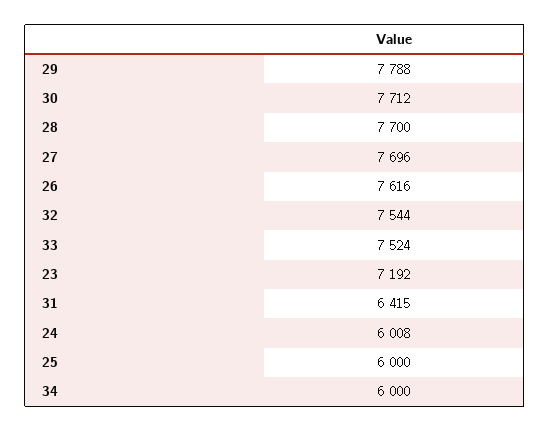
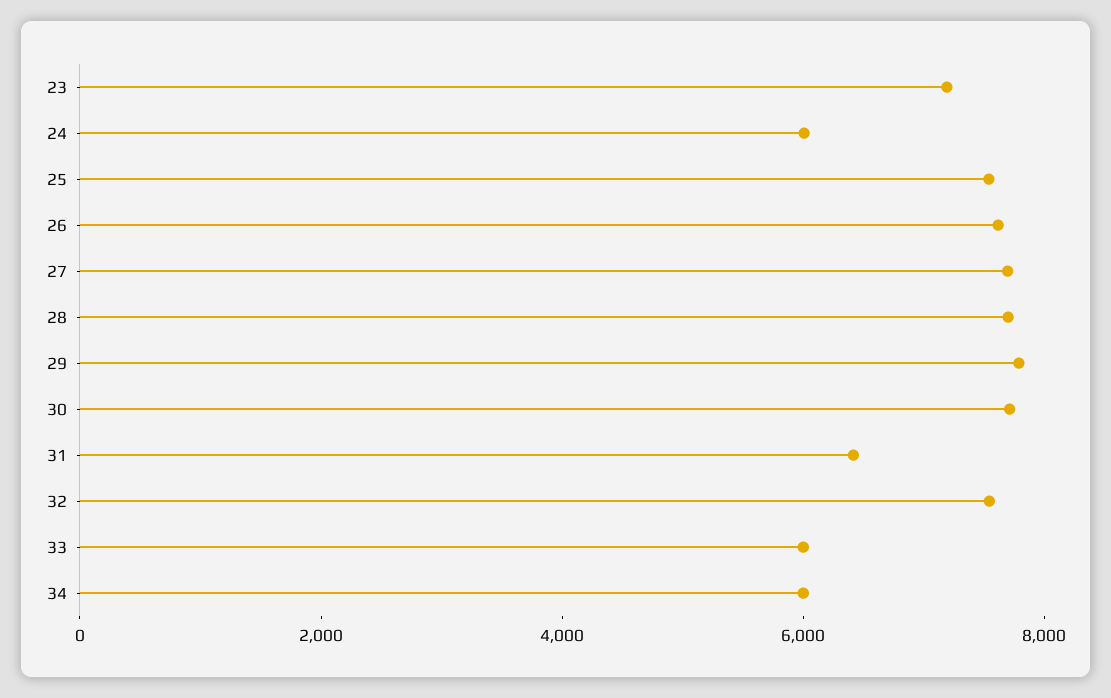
  {
    "29": 7788,
    "30": 7712,
    "28": 7700,
    "27": 7696,
    "26": 7616,
    "32": 7544,
-   "33": 7524,
+   "33": 6000,
    "23": 7192,
    "31": 6415,
    "24": 6008,
-   "25": 6000,
+   "25": 7500,
    "34": 6000
  }

